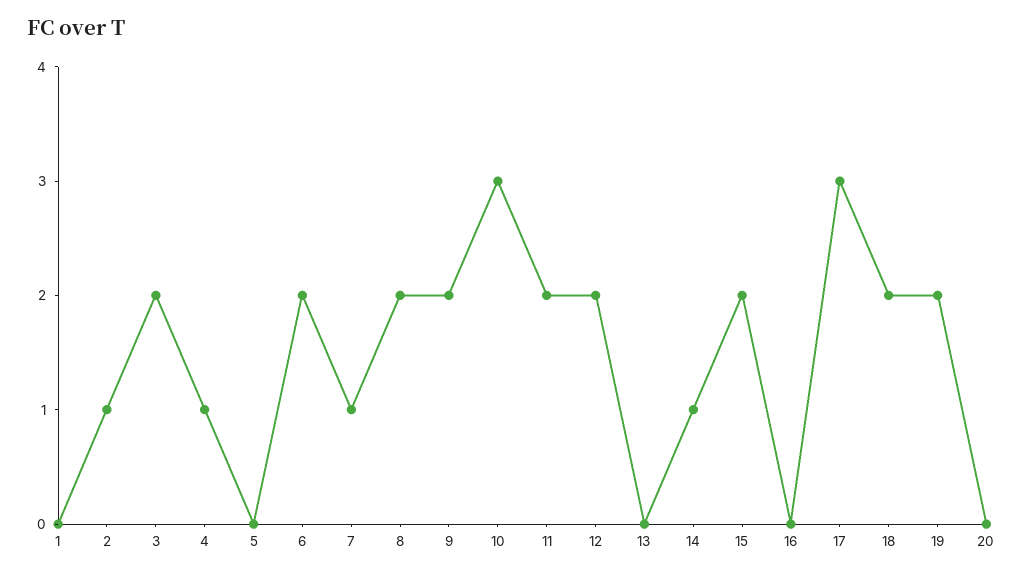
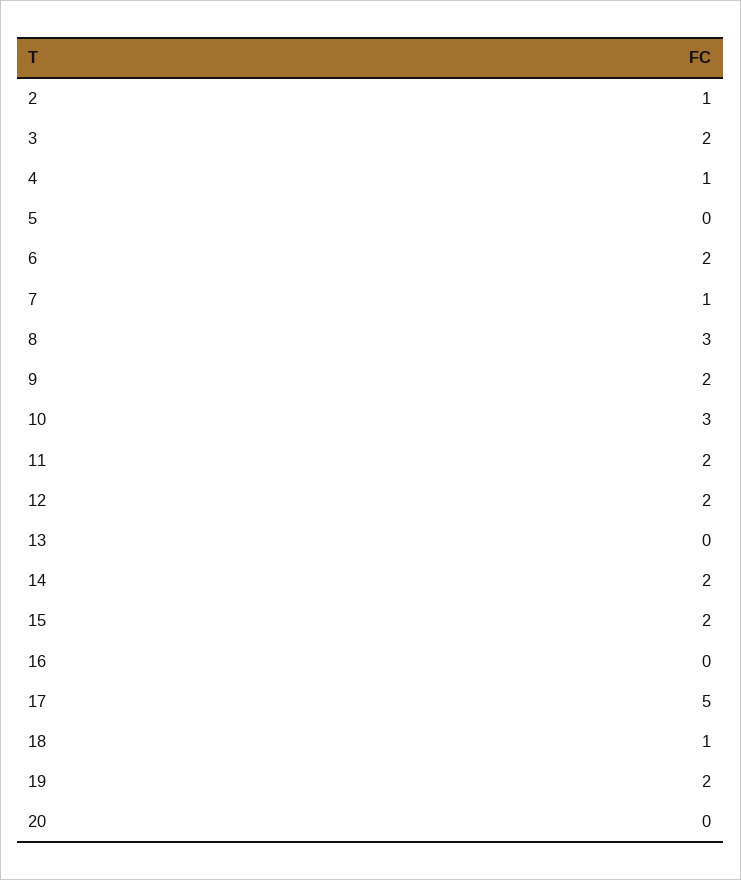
  {
-   "1": 0,
    "2": 1,
    "3": 2,
    "4": 1,
    "5": 0,
    "6": 2,
    "7": 1,
-   "8": 2,
+   "8": 3,
    "9": 2,
    "10": 3,
    "11": 2,
    "12": 2,
    "13": 0,
-   "14": 1,
+   "14": 2,
    "15": 2,
    "16": 0,
-   "17": 3,
+   "17": 5,
-   "18": 2,
+   "18": 1,
    "19": 2,
    "20": 0
  }

